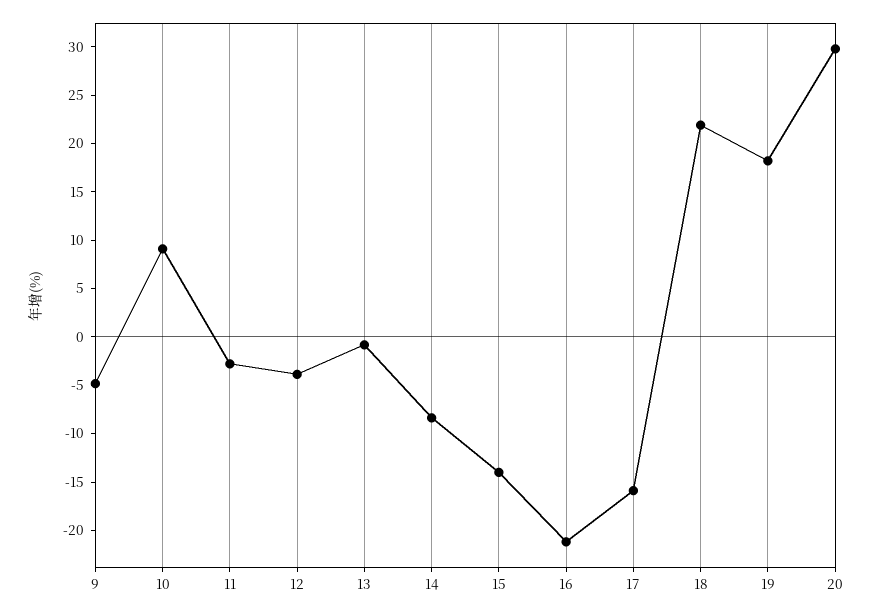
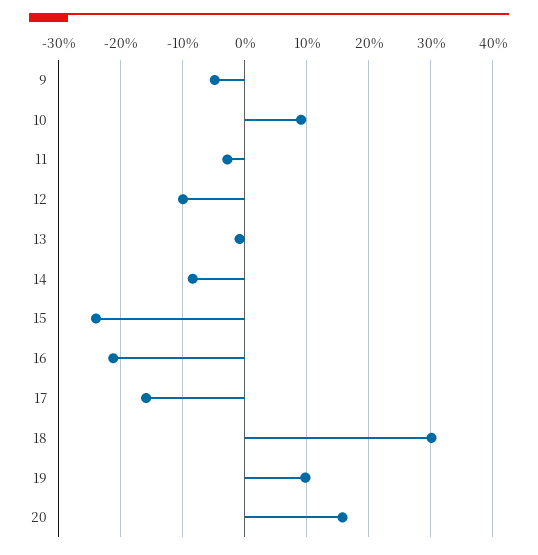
  {
    "9": -5,
    "10": 9,
    "11": -3,
-   "12": -4,
+   "12": -10,
    "13": -1,
    "14": -8,
-   "15": -14,
+   "15": -24,
    "16": -21,
    "17": -16,
-   "18": 22,
+   "18": 30,
-   "19": 18,
+   "19": 10,
-   "20": 30
+   "20": 16
  }

